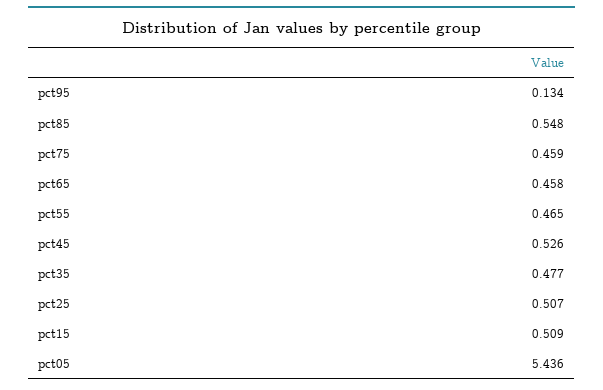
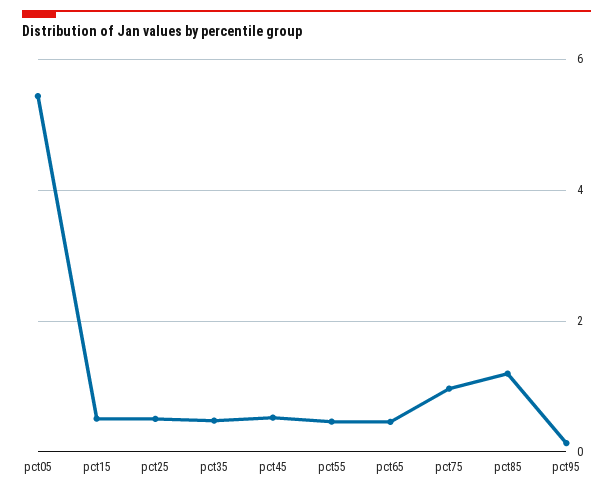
  {
    "pct95": 0.134,
-   "pct85": 0.548,
+   "pct85": 1.2,
-   "pct75": 0.459,
+   "pct75": 1,
    "pct65": 0.458,
    "pct55": 0.465,
    "pct45": 0.526,
    "pct35": 0.477,
    "pct25": 0.507,
    "pct15": 0.509,
    "pct05": 5.436
  }

